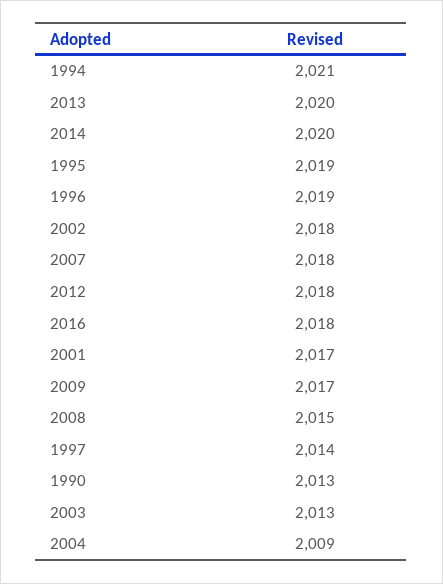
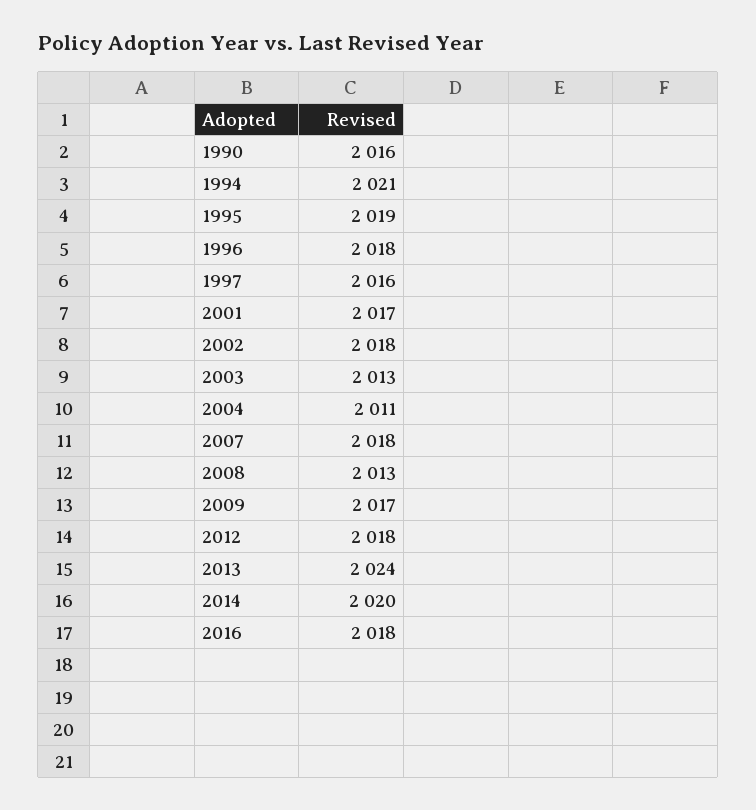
  {
    "1994": 2021,
-   "2013": 2020,
+   "2013": 2024,
    "2014": 2020,
    "1995": 2019,
-   "1996": 2019,
+   "1996": 2018,
    "2002": 2018,
    "2007": 2018,
    "2012": 2018,
    "2016": 2018,
    "2001": 2017,
    "2009": 2017,
-   "2008": 2015,
+   "2008": 2013,
-   "1997": 2014,
+   "1997": 2016,
-   "1990": 2013,
+   "1990": 2016,
    "2003": 2013,
-   "2004": 2009
+   "2004": 2011
  }

